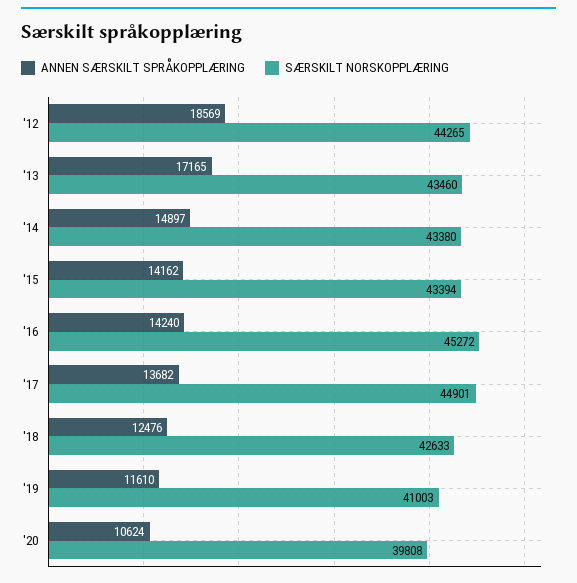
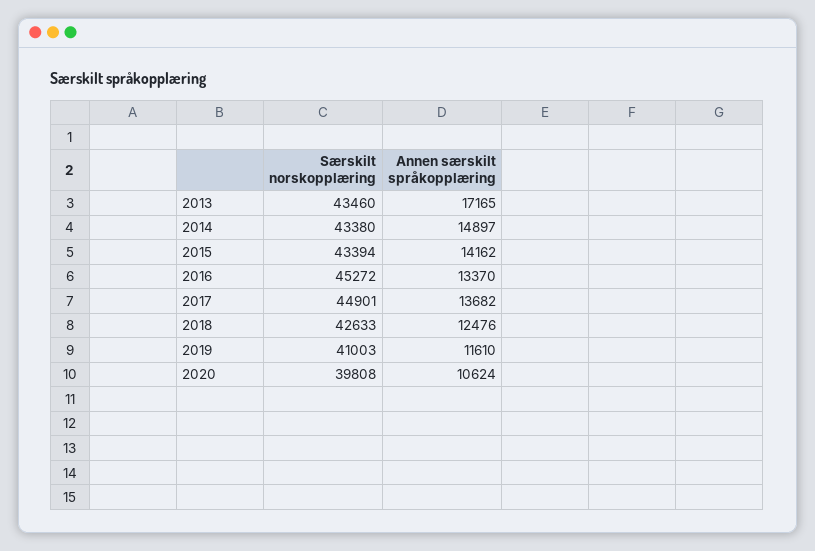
  {
    "ANNEN SÆRSKILT SPRÅKOPPLÆRING": {
-     "'12": 18569,
      "'13": 17165,
      "'14": 14897,
      "'15": 14162,
-     "'16": 14240,
+     "'16": 13370,
      "'17": 13682,
      "'18": 12476,
      "'19": 11610,
      "'20": 10624
    },
    "SÆRSKILT NORSKOPPLÆRING": {
-     "'12": 44265,
      "'13": 43460,
      "'14": 43380,
      "'15": 43394,
      "'16": 45272,
      "'17": 44901,
      "'18": 42633,
      "'19": 41003,
      "'20": 39808
    }
  }

